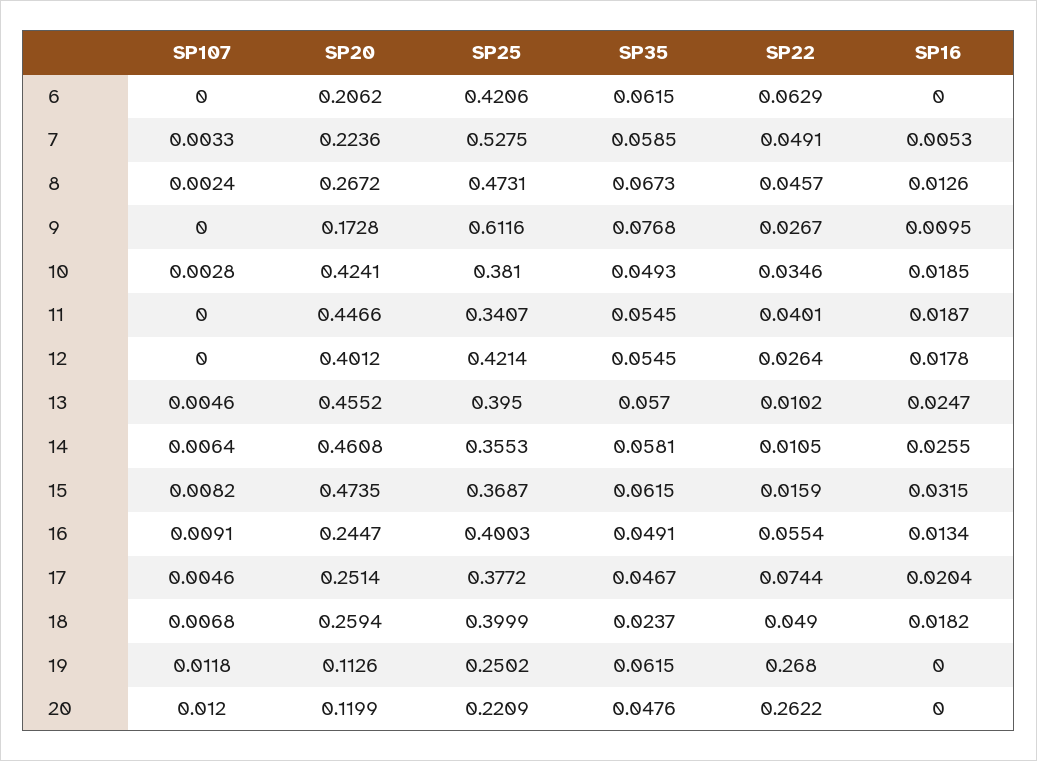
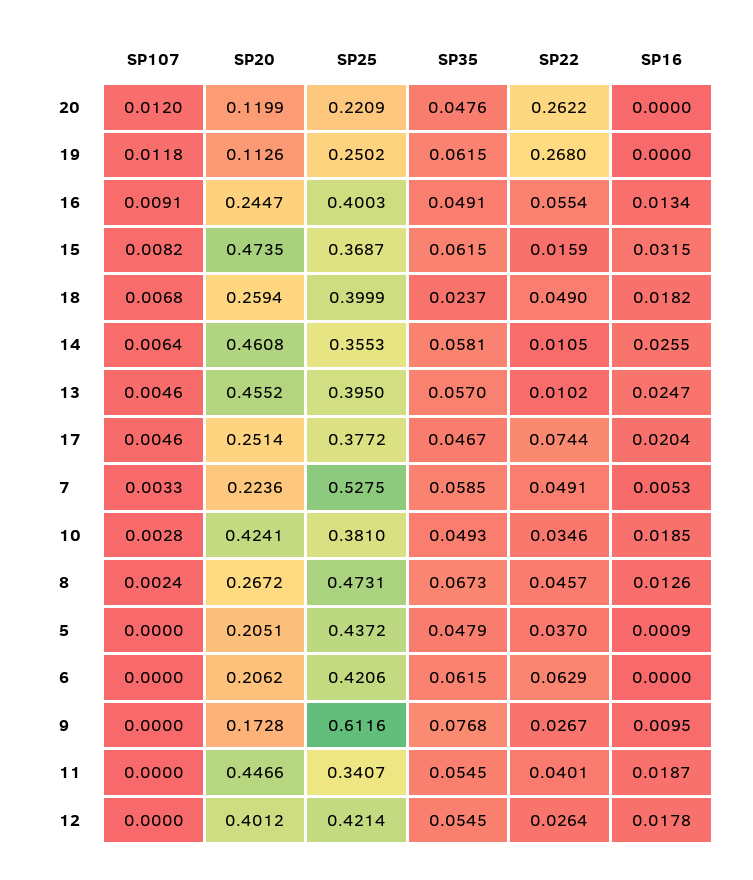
  {
    "SP107": {
      "6": 0,
      "7": 0.0033,
      "8": 0.0024,
      "9": 0,
      "10": 0.0028,
      "11": 0,
      "12": 0,
      "13": 0.0046,
      "14": 0.0064,
      "15": 0.0082,
      "16": 0.0091,
      "17": 0.0046,
      "18": 0.0068,
      "19": 0.0118,
-     "20": 0.012
+     "20": 0.012,
+     "5": 0
    },
    "SP20": {
      "6": 0.2062,
      "7": 0.2236,
      "8": 0.2672,
      "9": 0.1728,
      "10": 0.4241,
      "11": 0.4466,
      "12": 0.4012,
      "13": 0.4552,
      "14": 0.4608,
      "15": 0.4735,
      "16": 0.2447,
      "17": 0.2514,
      "18": 0.2594,
      "19": 0.1126,
-     "20": 0.1199
+     "20": 0.1199,
+     "5": 0.2051
    },
    "SP25": {
      "6": 0.4206,
      "7": 0.5275,
      "8": 0.4731,
      "9": 0.6116,
      "10": 0.381,
      "11": 0.3407,
      "12": 0.4214,
      "13": 0.395,
      "14": 0.3553,
      "15": 0.3687,
      "16": 0.4003,
      "17": 0.3772,
      "18": 0.3999,
      "19": 0.2502,
-     "20": 0.2209
+     "20": 0.2209,
+     "5": 0.4372
    },
    "SP35": {
      "6": 0.0615,
      "7": 0.0585,
      "8": 0.0673,
      "9": 0.0768,
      "10": 0.0493,
      "11": 0.0545,
      "12": 0.0545,
      "13": 0.057,
      "14": 0.0581,
      "15": 0.0615,
      "16": 0.0491,
      "17": 0.0467,
      "18": 0.0237,
      "19": 0.0615,
-     "20": 0.0476
+     "20": 0.0476,
+     "5": 0.0479
    },
    "SP22": {
      "6": 0.0629,
      "7": 0.0491,
      "8": 0.0457,
      "9": 0.0267,
      "10": 0.0346,
      "11": 0.0401,
      "12": 0.0264,
      "13": 0.0102,
      "14": 0.0105,
      "15": 0.0159,
      "16": 0.0554,
      "17": 0.0744,
      "18": 0.049,
      "19": 0.268,
-     "20": 0.2622
+     "20": 0.2622,
+     "5": 0.037
    },
    "SP16": {
      "6": 0,
      "7": 0.0053,
      "8": 0.0126,
      "9": 0.0095,
      "10": 0.0185,
      "11": 0.0187,
      "12": 0.0178,
      "13": 0.0247,
      "14": 0.0255,
      "15": 0.0315,
      "16": 0.0134,
      "17": 0.0204,
      "18": 0.0182,
      "19": 0,
-     "20": 0
+     "20": 0,
+     "5": 0.0009
    }
  }

